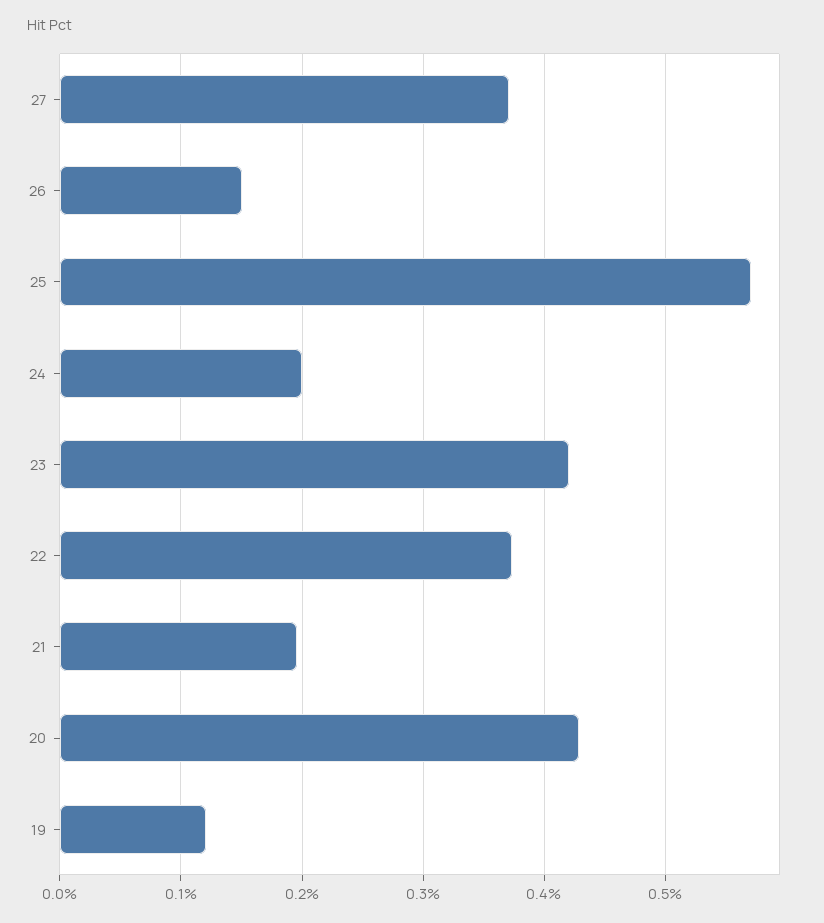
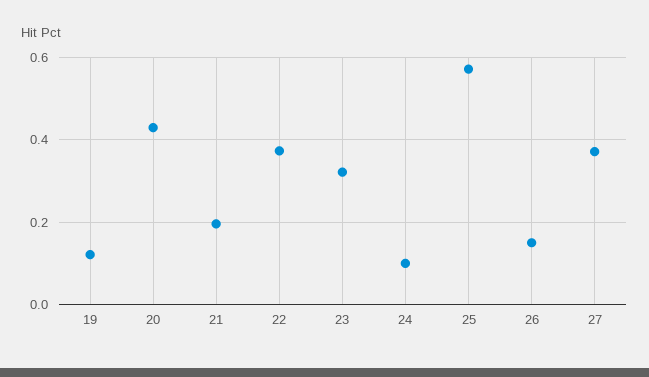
  {
    "27": 0.37,
    "26": 0.15,
    "25": 0.57,
-   "24": 0.2,
+   "24": 0.1,
-   "23": 0.42,
+   "23": 0.32,
    "22": 0.37,
    "21": 0.2,
    "20": 0.43,
    "19": 0.12
  }

